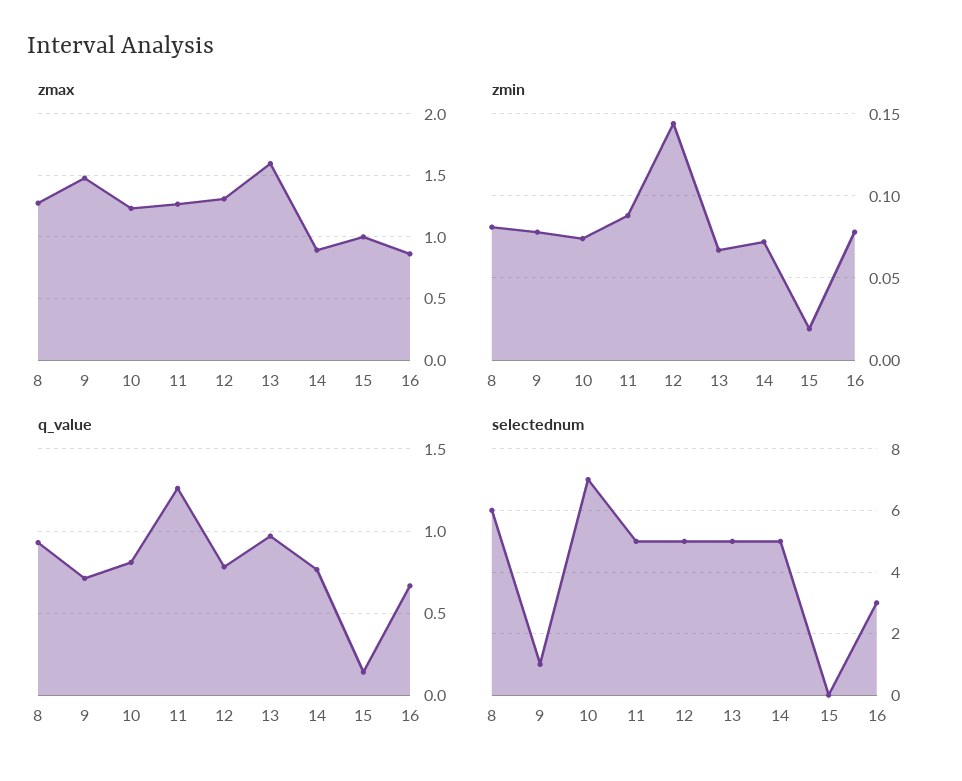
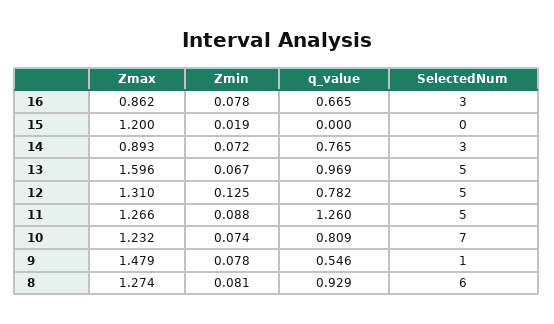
  {
    "zmax": {
      "8": 1.274,
      "9": 1.479,
      "10": 1.232,
      "11": 1.266,
      "12": 1.31,
      "13": 1.596,
      "14": 0.893,
-     "15": 1,
+     "15": 1.2,
      "16": 0.862
    },
    "zmin": {
      "8": 0.081,
      "9": 0.078,
      "10": 0.074,
      "11": 0.088,
-     "12": 0.145,
+     "12": 0.125,
      "13": 0.067,
      "14": 0.072,
      "15": 0.019,
      "16": 0.078
    },
    "q_value": {
      "8": 0.929,
-     "9": 0.7,
+     "9": 0.546,
      "10": 0.809,
      "11": 1.26,
      "12": 0.782,
      "13": 0.969,
      "14": 0.765,
-     "15": 0.15,
+     "15": 0,
      "16": 0.665
    },
    "selectednum": {
      "8": 6,
      "9": 1,
      "10": 7,
      "11": 5,
      "12": 5,
      "13": 5,
-     "14": 5,
+     "14": 3,
      "15": 0,
      "16": 3
    }
  }

